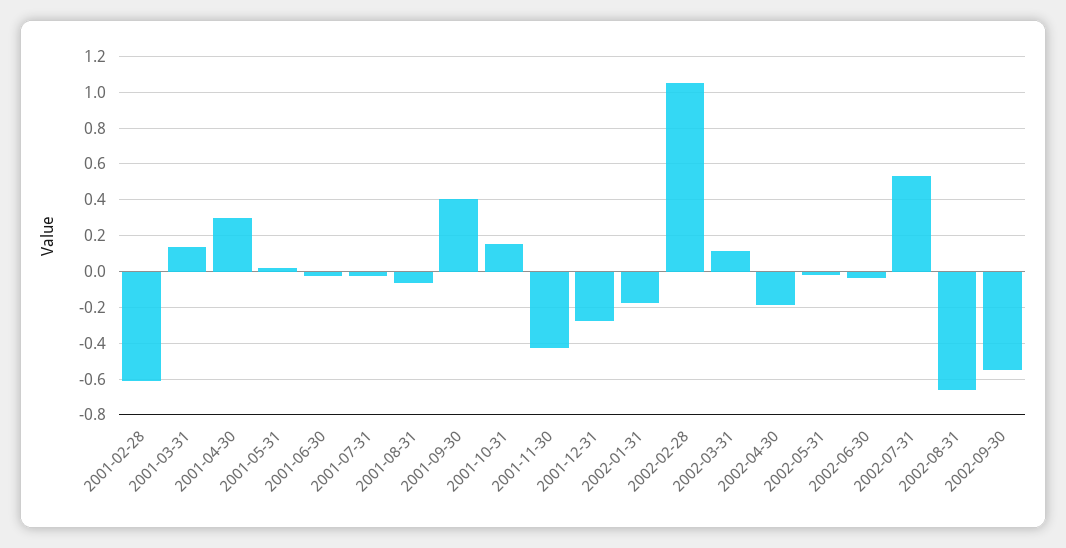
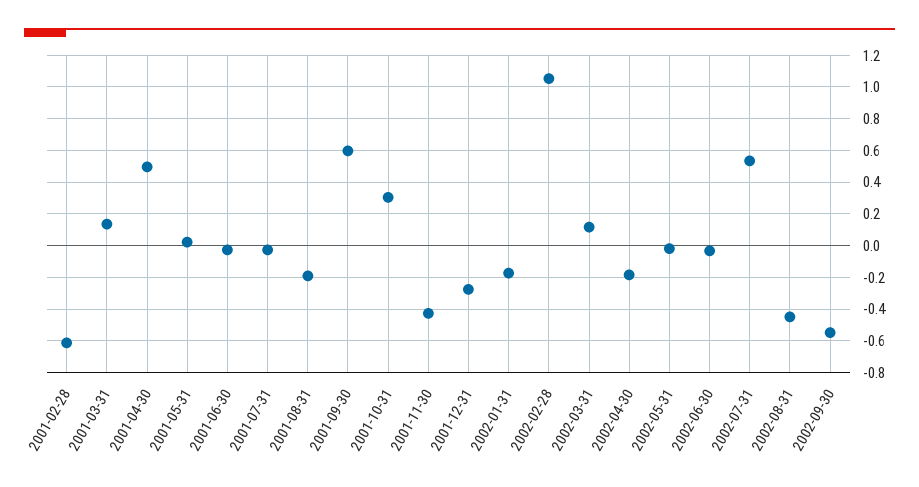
  {
    "2001-02-28": -0.6,
    "2001-03-31": 0.15,
-   "2001-04-30": 0.3,
+   "2001-04-30": 0.5,
    "2001-05-31": 0,
    "2001-06-30": -0.05,
    "2001-07-31": -0.05,
-   "2001-08-31": -0.05,
+   "2001-08-31": -0.2,
-   "2001-09-30": 0.4,
+   "2001-09-30": 0.6,
-   "2001-10-31": 0.15,
+   "2001-10-31": 0.3,
    "2001-11-30": -0.45,
    "2001-12-31": -0.3,
    "2002-01-31": -0.15,
    "2002-02-28": 1.05,
    "2002-03-31": 0.1,
    "2002-04-30": -0.2,
    "2002-05-31": 0,
    "2002-06-30": -0.05,
    "2002-07-31": 0.55,
-   "2002-08-31": -0.65,
+   "2002-08-31": -0.45,
    "2002-09-30": -0.55
  }

